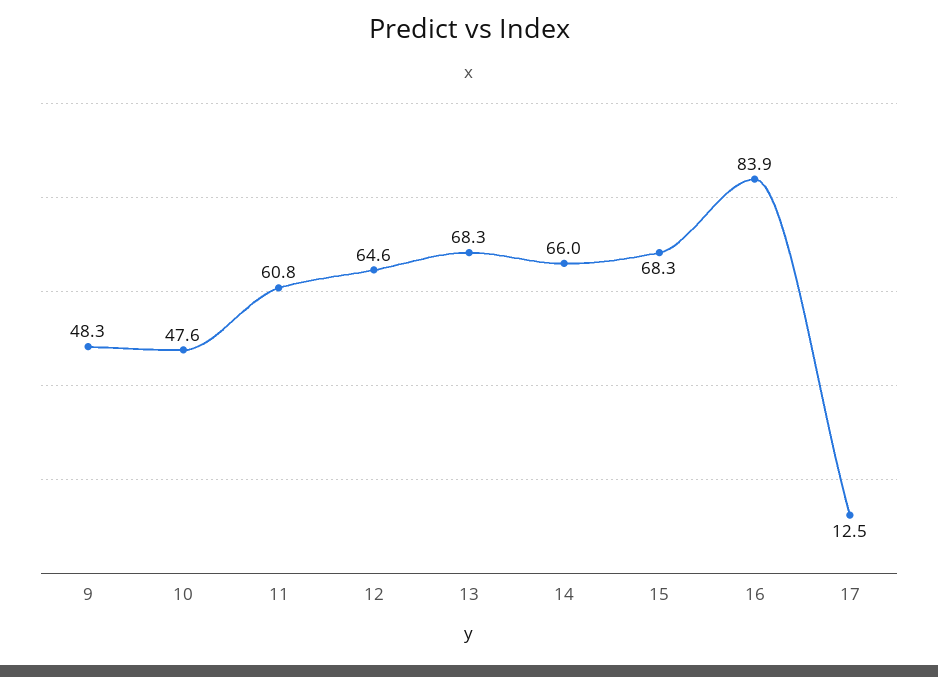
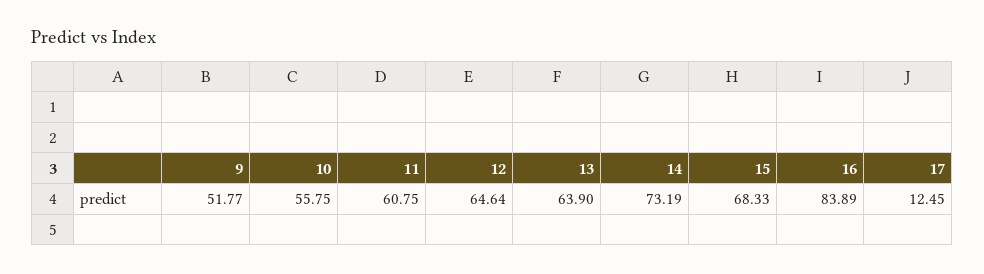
  {
-   "9": 48.3,
+   "9": 51.77,
-   "10": 47.6,
+   "10": 55.75,
    "11": 60.75,
    "12": 64.64,
-   "13": 68.3,
+   "13": 63.9,
-   "14": 66,
+   "14": 73.19,
    "15": 68.33,
    "16": 83.89,
    "17": 12.45
  }

